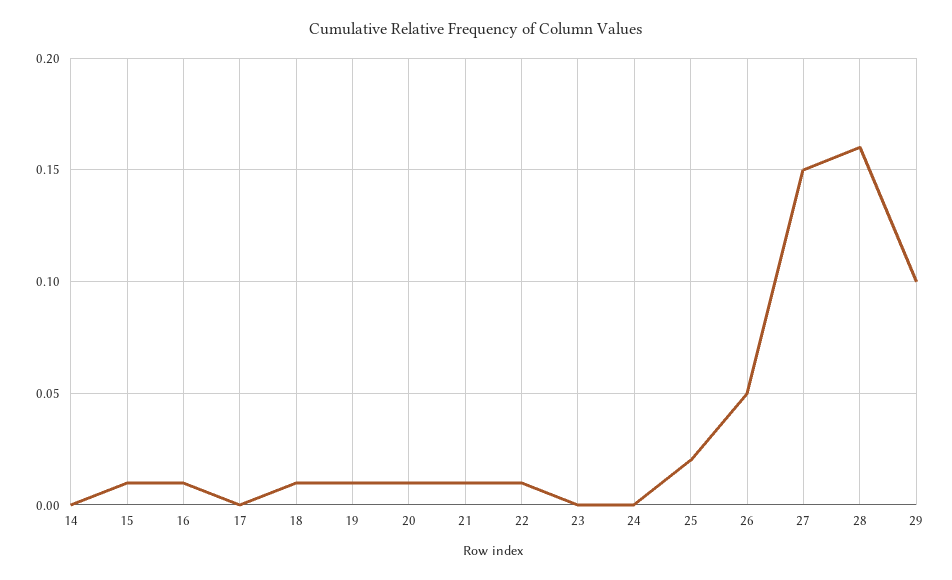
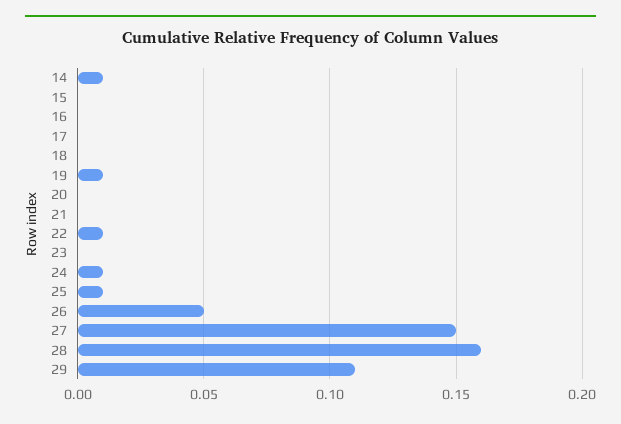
  {
-   "14": 0,
+   "14": 0.01,
-   "15": 0.01,
+   "15": 0,
-   "16": 0.01,
+   "16": 0,
    "17": 0,
-   "18": 0.01,
+   "18": 0,
    "19": 0.01,
-   "20": 0.01,
+   "20": 0,
-   "21": 0.01,
+   "21": 0,
    "22": 0.01,
    "23": 0,
-   "24": 0,
+   "24": 0.01,
-   "25": 0.02,
+   "25": 0.01,
    "26": 0.05,
    "27": 0.15,
    "28": 0.16,
-   "29": 0.1
+   "29": 0.11
  }

